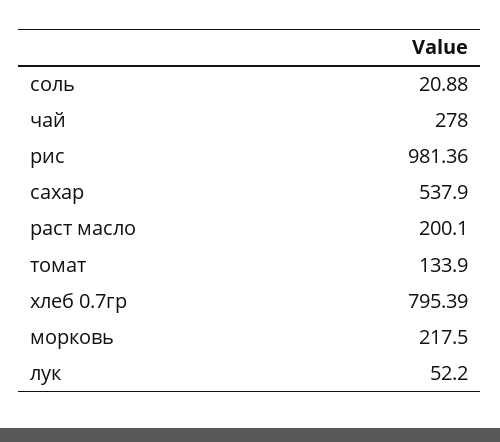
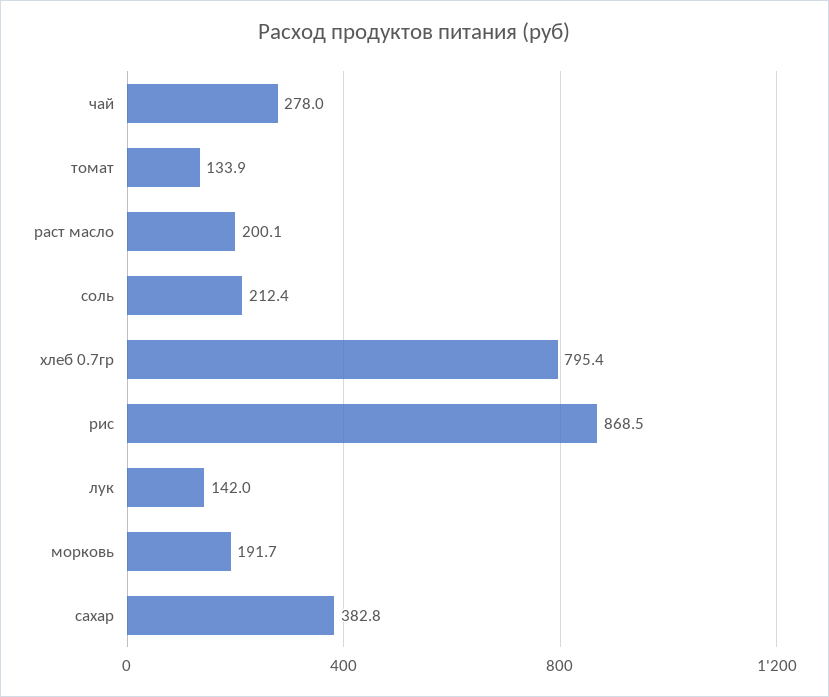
  {
-   "соль": 20.88,
+   "соль": 212.4,
    "чай": 278,
-   "рис": 981.36,
+   "рис": 868.5,
-   "сахар": 537.9,
+   "сахар": 382.8,
    "раст масло": 200.1,
    "томат": 133.9,
    "хлеб 0.7гр": 795.39,
-   "морковь": 217.5,
+   "морковь": 191.7,
-   "лук": 52.2
+   "лук": 142
  }

